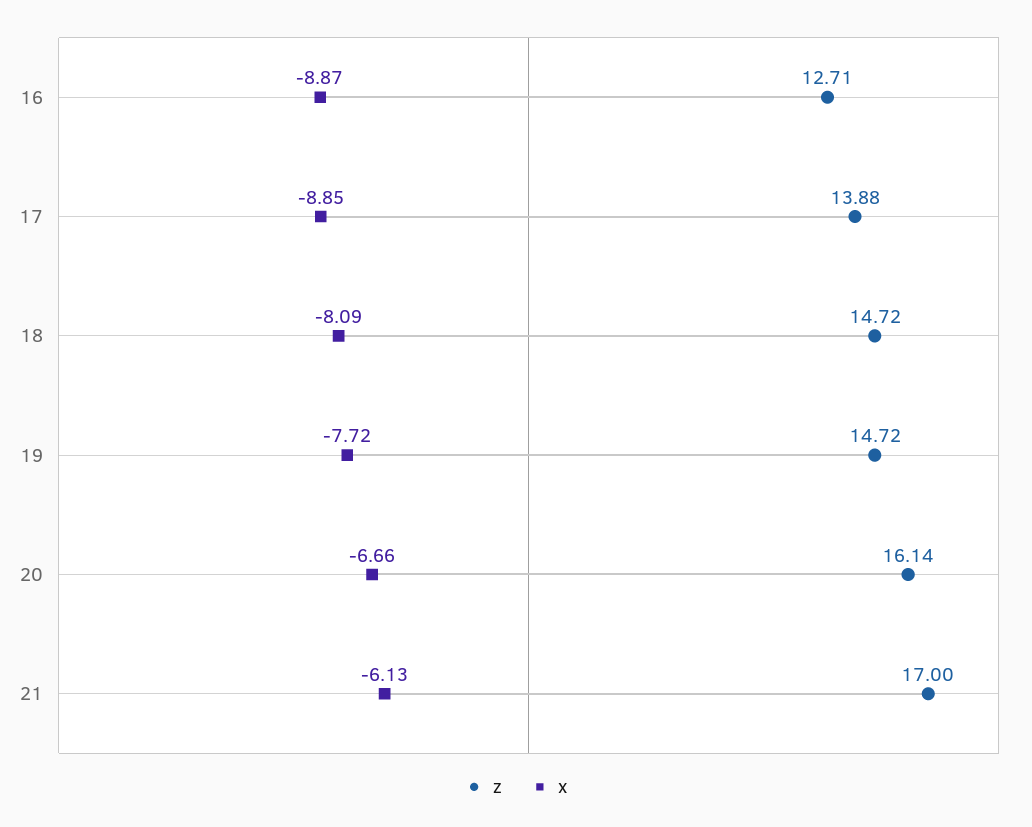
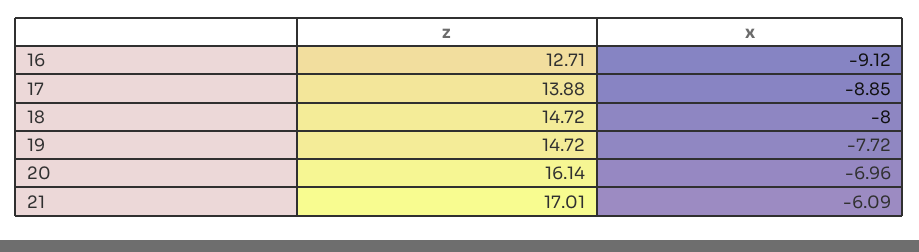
  {
    "z": {
      "16": 12.71,
      "17": 13.88,
      "18": 14.72,
      "19": 14.72,
      "20": 16.14,
-     "21": 17
+     "21": 17.01
    },
    "x": {
-     "16": -8.87,
+     "16": -9.12,
      "17": -8.85,
-     "18": -8.09,
+     "18": -8,
      "19": -7.72,
-     "20": -6.66,
+     "20": -6.96,
-     "21": -6.13
+     "21": -6.09
    }
  }

